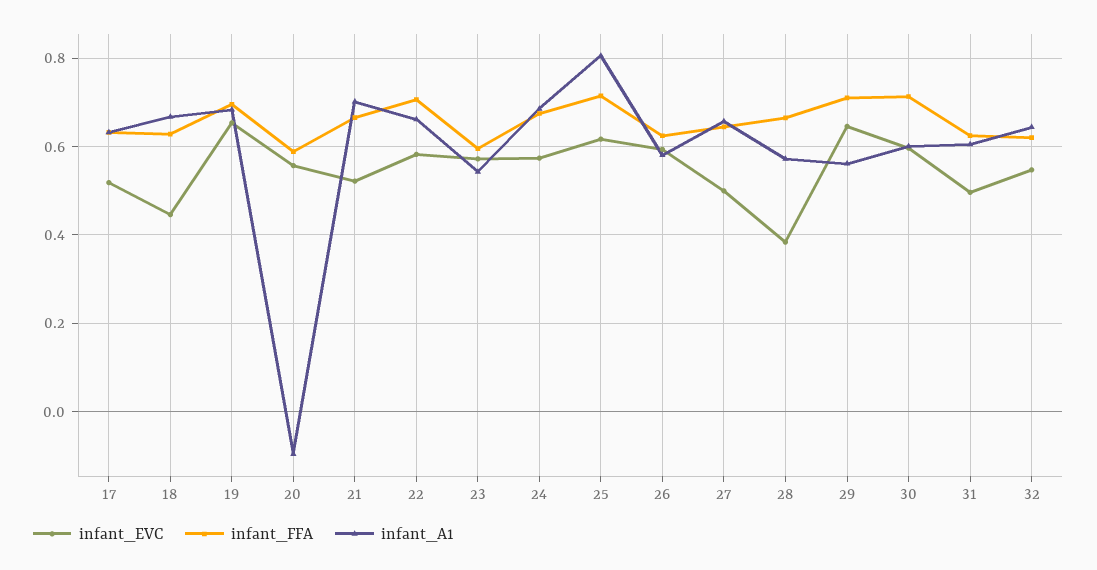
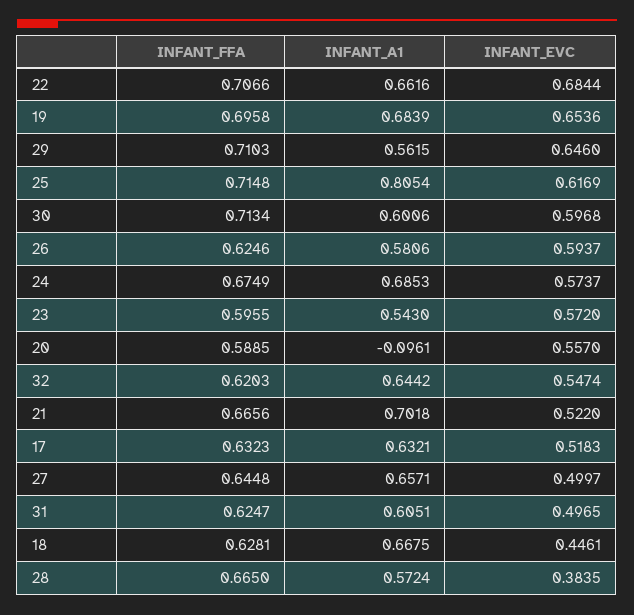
  {
    "infant_EVC": {
      "17": 0.5183,
      "18": 0.4461,
      "19": 0.6536,
      "20": 0.557,
      "21": 0.522,
-     "22": 0.58,
+     "22": 0.6844,
      "23": 0.572,
      "24": 0.5737,
      "25": 0.6169,
      "26": 0.5937,
      "27": 0.4997,
      "28": 0.3835,
      "29": 0.646,
      "30": 0.5968,
      "31": 0.4965,
      "32": 0.5474
    },
    "infant_FFA": {
      "17": 0.6323,
      "18": 0.6281,
      "19": 0.6958,
      "20": 0.5885,
      "21": 0.6656,
      "22": 0.7066,
      "23": 0.5955,
      "24": 0.6749,
      "25": 0.7148,
      "26": 0.6246,
      "27": 0.6448,
      "28": 0.665,
      "29": 0.7103,
      "30": 0.7134,
      "31": 0.6247,
      "32": 0.6203
    },
    "infant_A1": {
      "17": 0.6321,
      "18": 0.6675,
      "19": 0.6839,
      "20": -0.0961,
      "21": 0.7018,
      "22": 0.6616,
      "23": 0.543,
      "24": 0.6853,
      "25": 0.8054,
      "26": 0.5806,
      "27": 0.6571,
      "28": 0.5724,
      "29": 0.5615,
      "30": 0.6006,
      "31": 0.6051,
      "32": 0.6442
    }
  }

